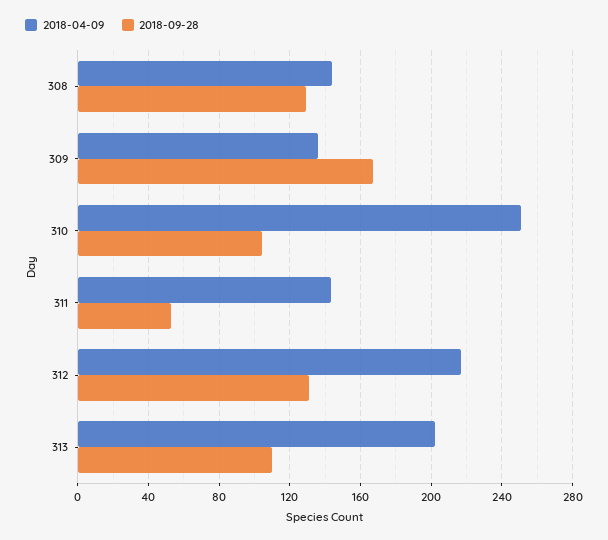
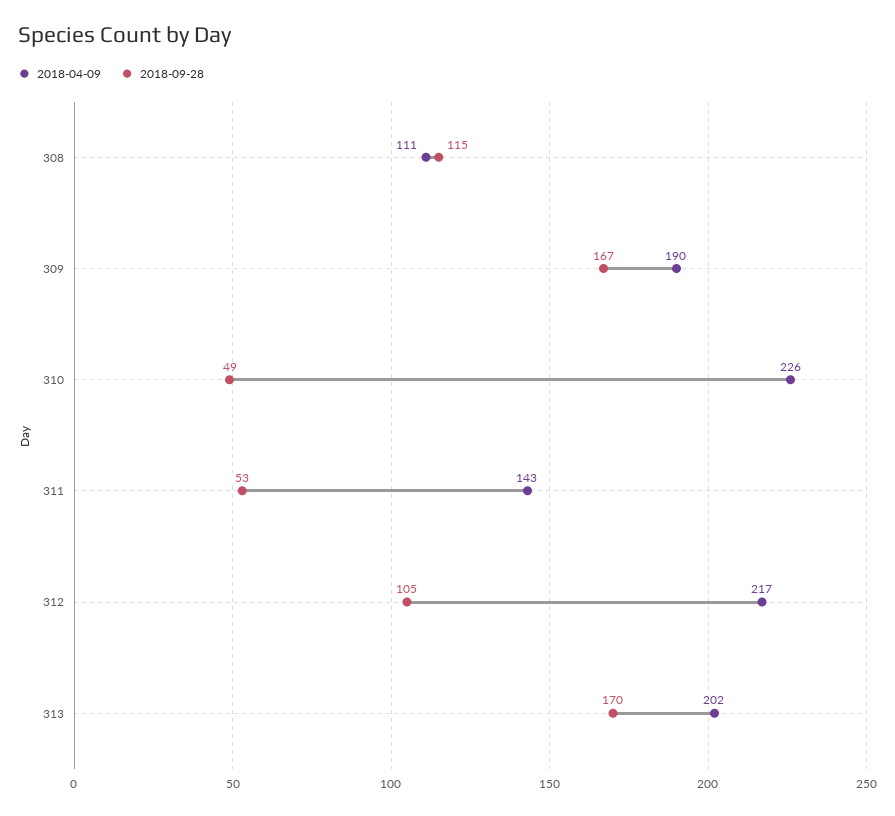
  {
    "2018-04-09": {
-     "308": 145,
+     "308": 111,
-     "309": 135,
+     "309": 190,
-     "310": 250,
+     "310": 226,
      "311": 143,
      "312": 217,
      "313": 202
    },
    "2018-09-28": {
-     "308": 130,
+     "308": 115,
      "309": 167,
-     "310": 105,
+     "310": 49,
      "311": 53,
-     "312": 130,
+     "312": 105,
-     "313": 110
+     "313": 170
    }
  }

